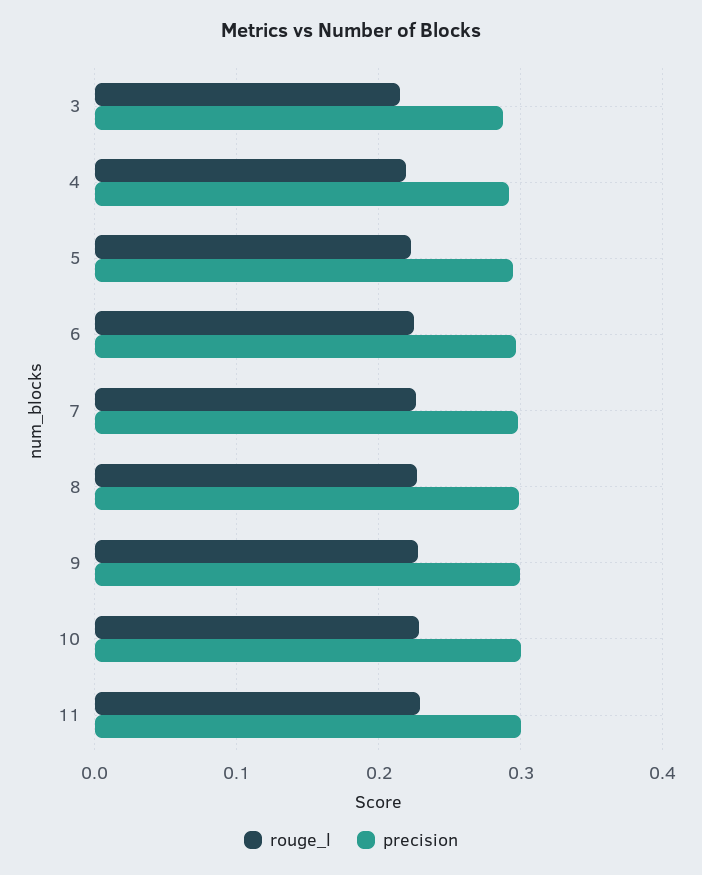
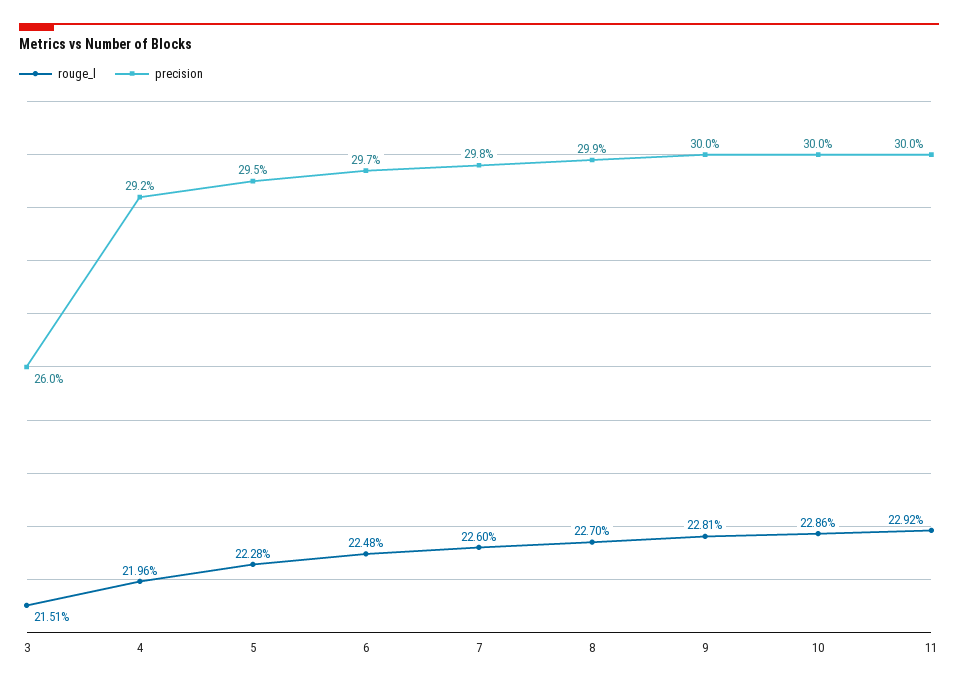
  {
    "rouge_l": {
      "3": 0.2151,
      "4": 0.2196,
      "5": 0.2228,
      "6": 0.2248,
      "7": 0.226,
      "8": 0.227,
      "9": 0.2281,
      "10": 0.2286,
      "11": 0.2292
    },
    "precision": {
-     "3": 0.29,
+     "3": 0.26,
      "4": 0.292,
      "5": 0.295,
      "6": 0.297,
      "7": 0.298,
      "8": 0.299,
      "9": 0.3,
      "10": 0.3,
      "11": 0.3
    }
  }

